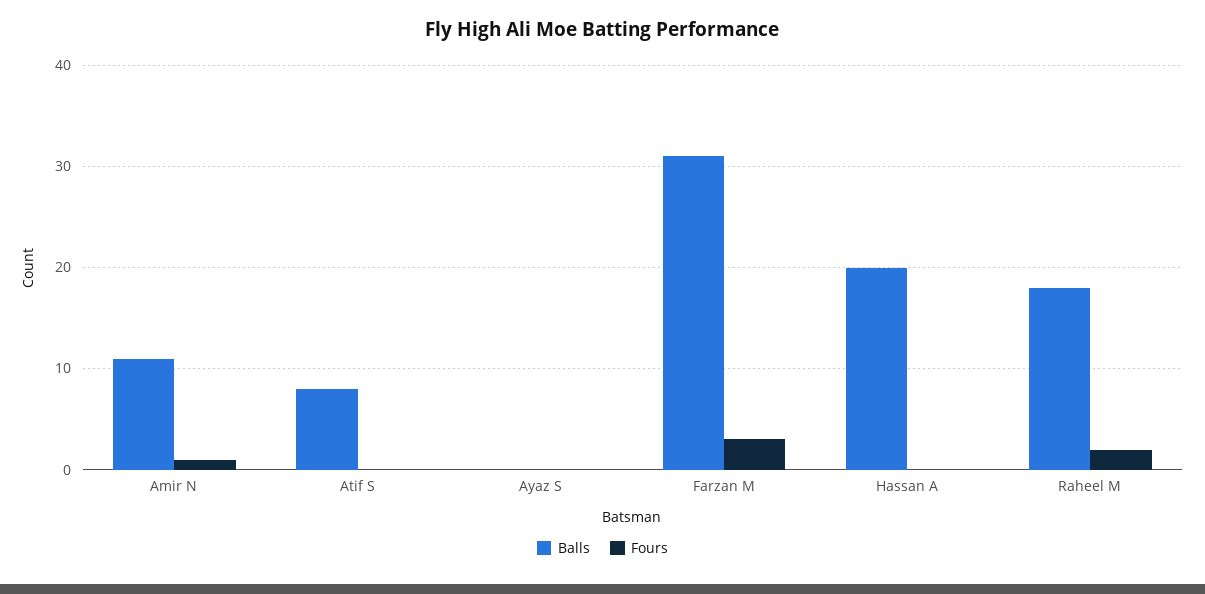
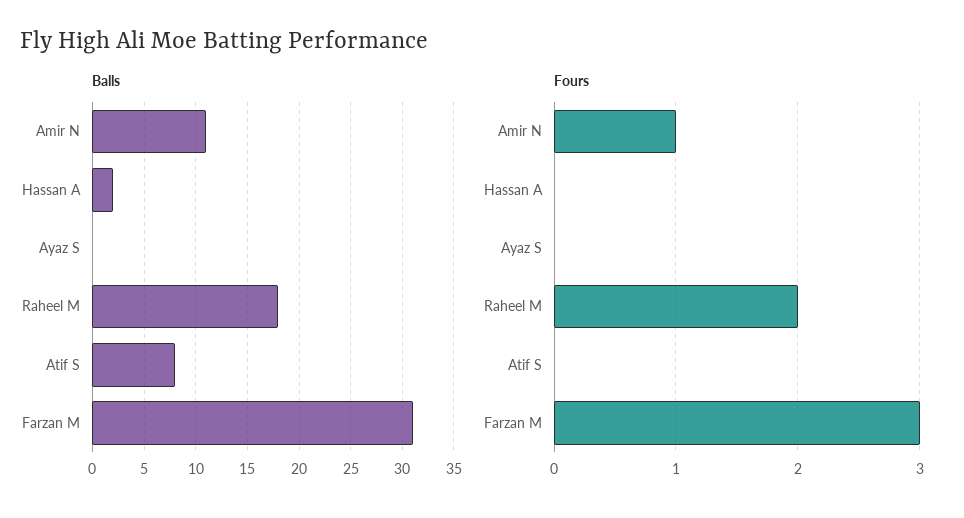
  {
    "Balls": {
      "Amir N": 11,
      "Atif S": 8,
      "Ayaz S": 0,
      "Farzan M": 31,
-     "Hassan A": 20,
+     "Hassan A": 2,
      "Raheel M": 18
    },
    "Fours": {
      "Amir N": 1,
      "Atif S": 0,
      "Ayaz S": 0,
      "Farzan M": 3,
      "Hassan A": 0,
      "Raheel M": 2
    }
  }

